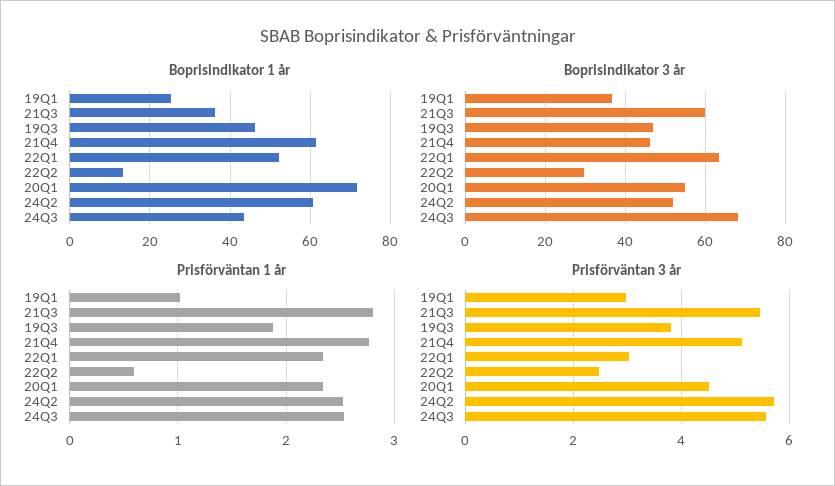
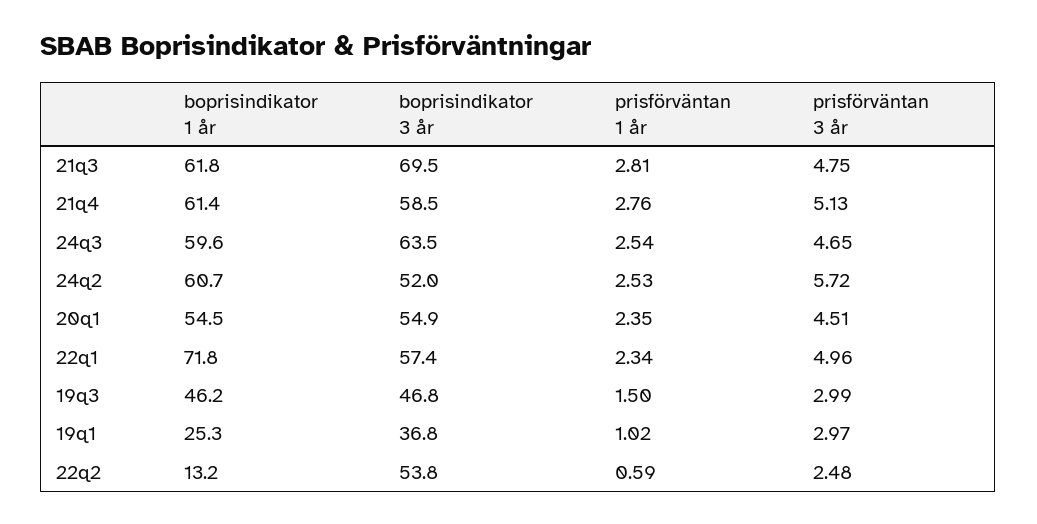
  {
    "Boprisindikator 1 år": {
      "19Q1": 25.3,
-     "21Q3": 36,
+     "21Q3": 61.8,
      "19Q3": 46.2,
      "21Q4": 61.4,
-     "22Q1": 52,
+     "22Q1": 71.8,
      "22Q2": 13.2,
-     "20Q1": 72,
+     "20Q1": 54.5,
      "24Q2": 60.7,
-     "24Q3": 44
+     "24Q3": 59.6
    },
    "Boprisindikator 3 år": {
      "19Q1": 36.8,
-     "21Q3": 60,
+     "21Q3": 69.5,
      "19Q3": 46.8,
-     "21Q4": 46,
+     "21Q4": 58.5,
-     "22Q1": 64,
+     "22Q1": 57.4,
-     "22Q2": 30,
+     "22Q2": 53.8,
      "20Q1": 54.9,
      "24Q2": 52,
-     "24Q3": 68
+     "24Q3": 63.5
    },
    "Prisförväntan 1 år": {
      "19Q1": 1.02,
      "21Q3": 2.81,
-     "19Q3": 1.9,
+     "19Q3": 1.5,
      "21Q4": 2.76,
      "22Q1": 2.34,
      "22Q2": 0.59,
      "20Q1": 2.35,
      "24Q2": 2.53,
      "24Q3": 2.54
    },
    "Prisförväntan 3 år": {
      "19Q1": 2.97,
-     "21Q3": 5.4,
+     "21Q3": 4.75,
-     "19Q3": 3.8,
+     "19Q3": 2.99,
      "21Q4": 5.13,
-     "22Q1": 3,
+     "22Q1": 4.96,
      "22Q2": 2.48,
      "20Q1": 4.51,
      "24Q2": 5.72,
-     "24Q3": 5.6
+     "24Q3": 4.65
    }
  }

